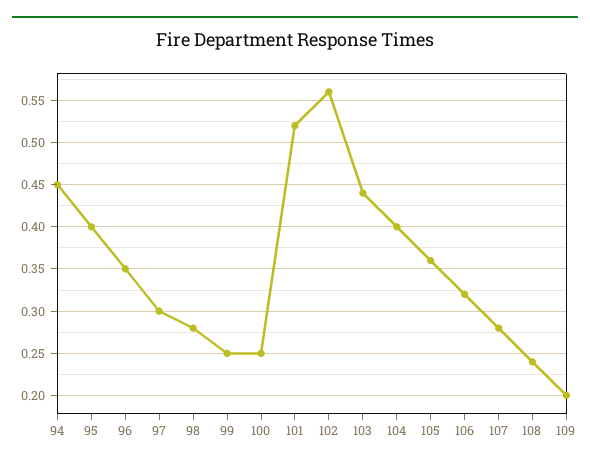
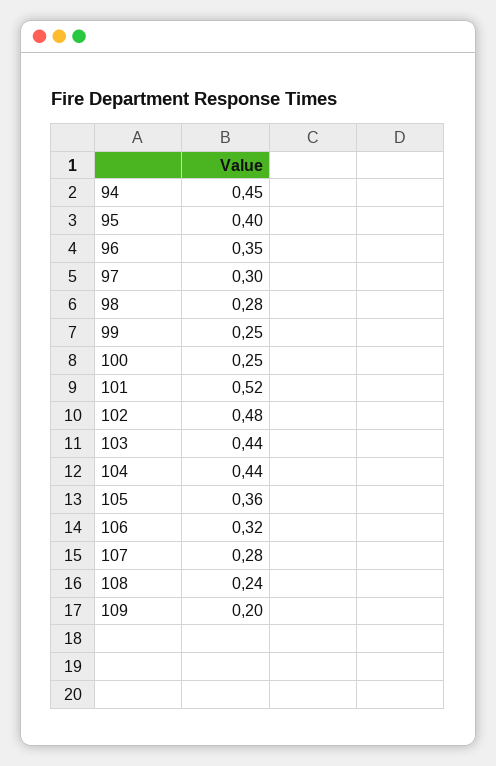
  {
    "94": 0.45,
    "95": 0.4,
    "96": 0.35,
    "97": 0.3,
    "98": 0.28,
    "99": 0.25,
    "100": 0.25,
    "101": 0.52,
-   "102": 0.56,
+   "102": 0.48,
    "103": 0.44,
-   "104": 0.4,
+   "104": 0.44,
    "105": 0.36,
    "106": 0.32,
    "107": 0.28,
    "108": 0.24,
    "109": 0.2
  }

